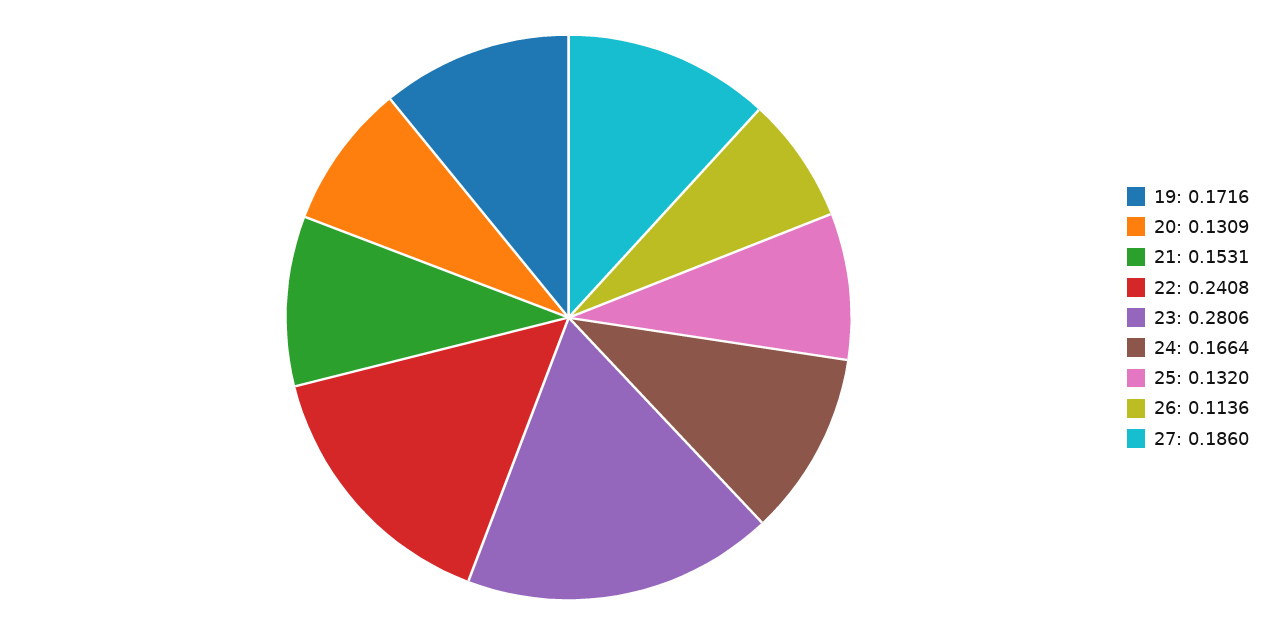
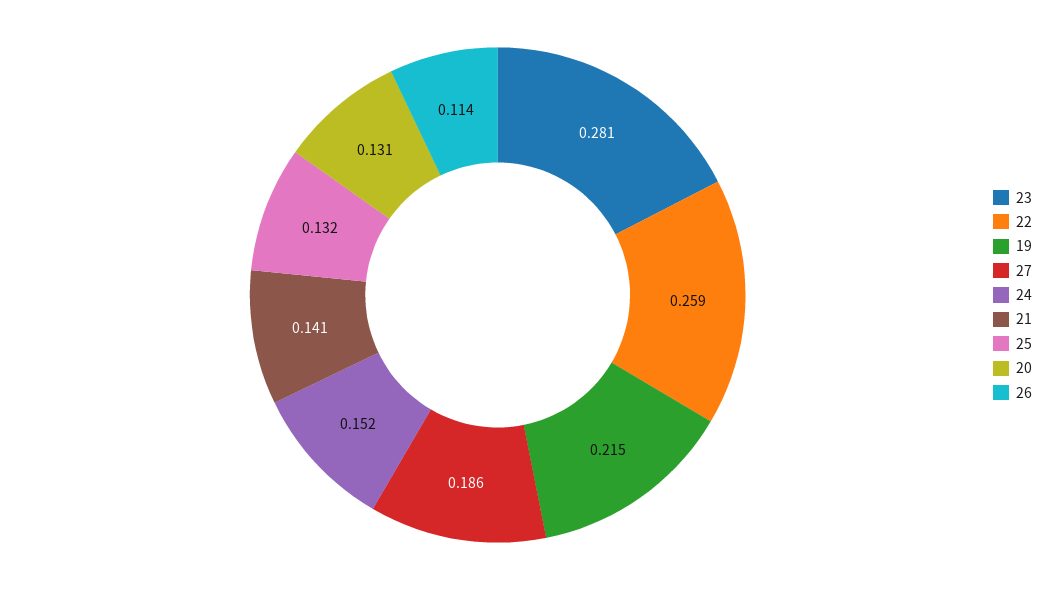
  {
-   "19": 0.1716,
+   "19": 0.215,
    "20": 0.1309,
-   "21": 0.1531,
+   "21": 0.141,
-   "22": 0.2408,
+   "22": 0.259,
    "23": 0.2806,
-   "24": 0.1664,
+   "24": 0.152,
    "25": 0.132,
    "26": 0.1136,
    "27": 0.186
  }

